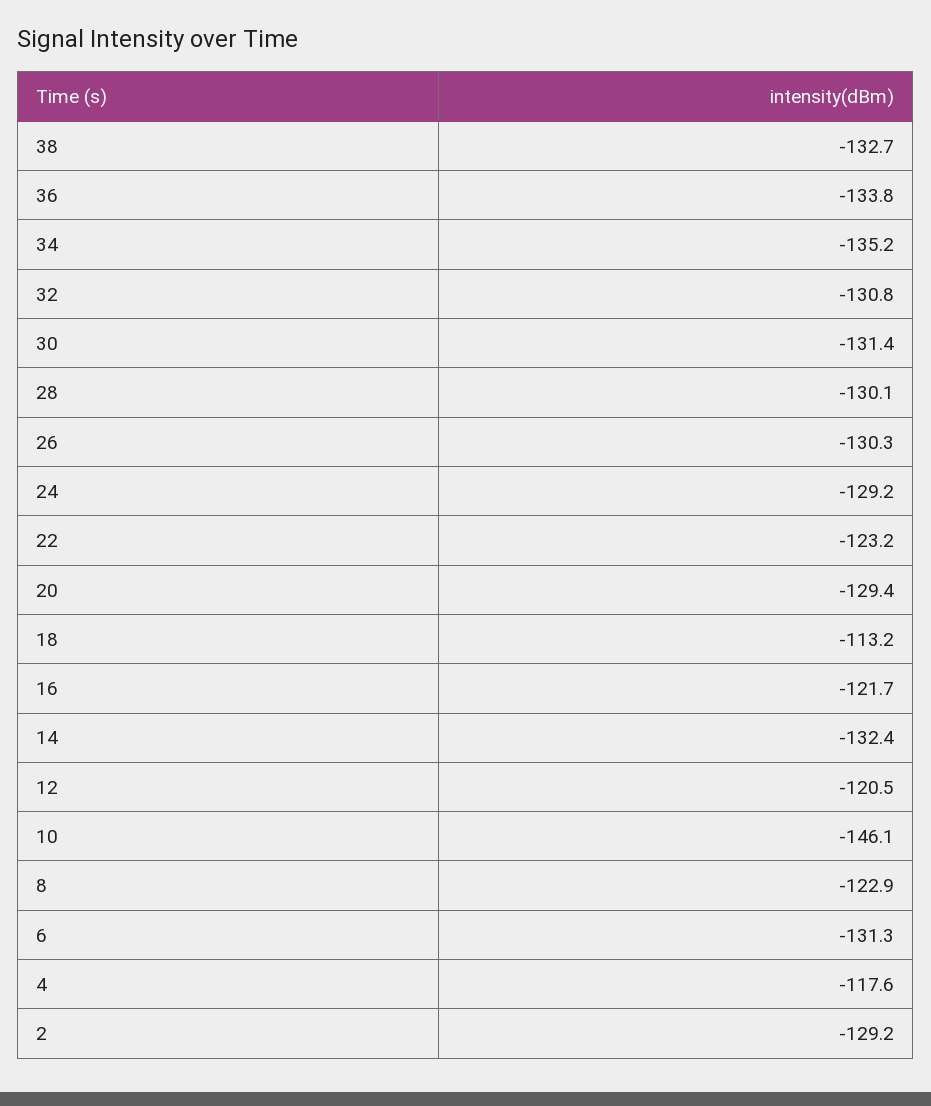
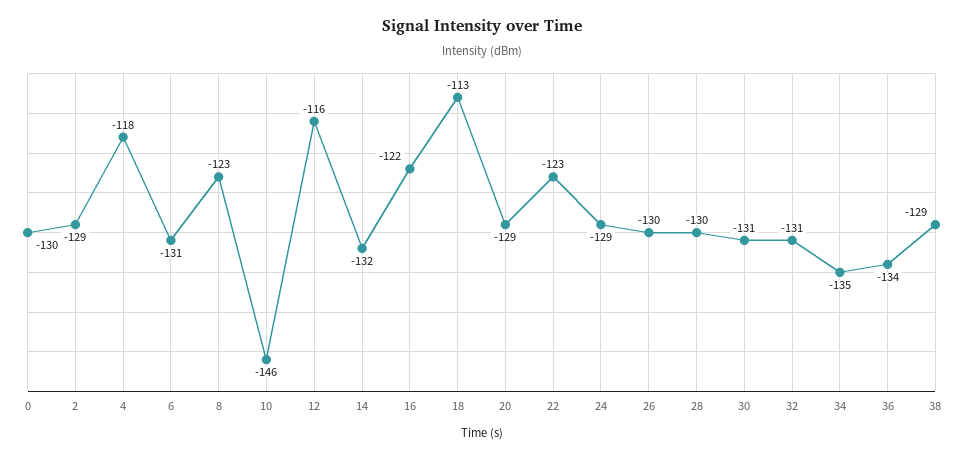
  {
-   "38": -132.7,
+   "38": -129,
    "36": -133.8,
    "34": -135.2,
    "32": -130.8,
    "30": -131.4,
    "28": -130.1,
    "26": -130.3,
    "24": -129.2,
    "22": -123.2,
    "20": -129.4,
    "18": -113.2,
    "16": -121.7,
    "14": -132.4,
-   "12": -120.5,
+   "12": -116,
    "10": -146.1,
    "8": -122.9,
    "6": -131.3,
    "4": -117.6,
-   "2": -129.2
+   "2": -129.2,
+   "0": -130
  }

